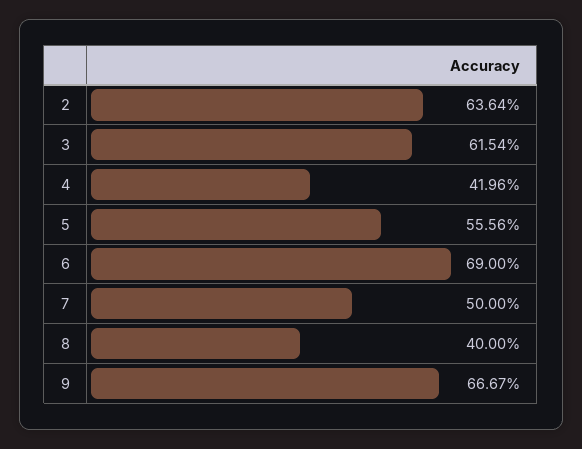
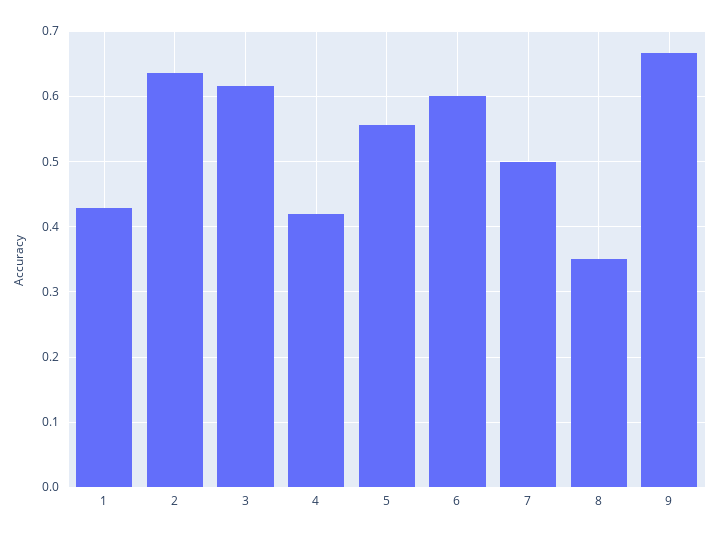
  {
    "2": 0.6364,
    "3": 0.6154,
    "4": 0.4196,
    "5": 0.5556,
-   "6": 0.69,
+   "6": 0.6,
    "7": 0.5,
-   "8": 0.4,
+   "8": 0.35,
-   "9": 0.6667
+   "9": 0.6667,
+   "1": 0.43
  }

